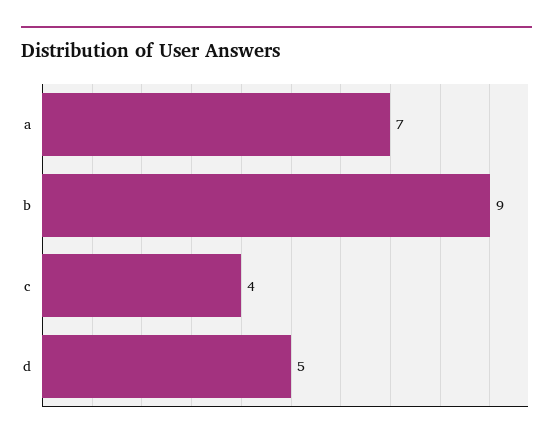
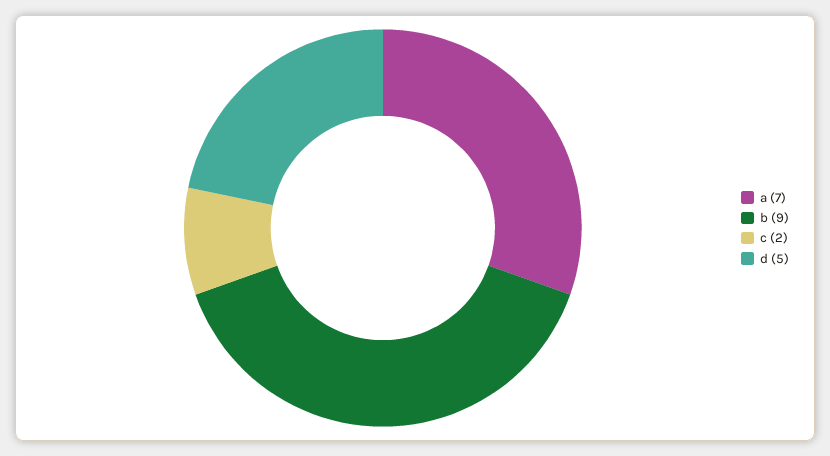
  {
    "a": 7,
    "b": 9,
-   "c": 4,
+   "c": 2,
    "d": 5
  }

